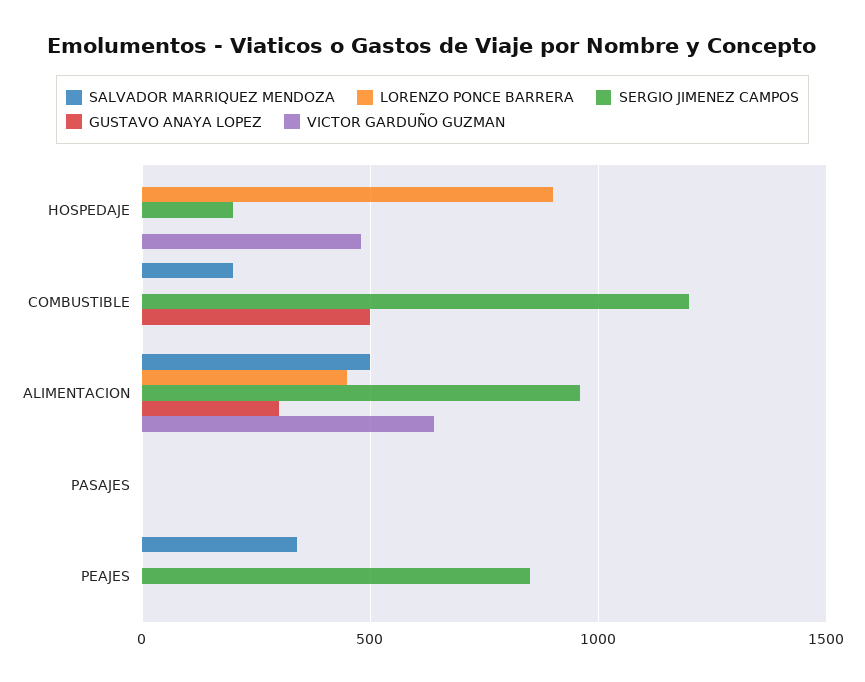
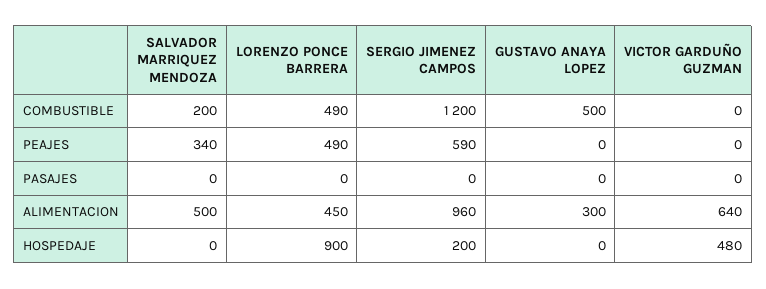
  {
    "SALVADOR MARRIQUEZ MENDOZA": {
      "HOSPEDAJE": 0,
      "COMBUSTIBLE": 200,
      "ALIMENTACION": 500,
      "PASAJES": 0,
      "PEAJES": 340
    },
    "LORENZO PONCE BARRERA": {
      "HOSPEDAJE": 900,
-     "COMBUSTIBLE": 0,
+     "COMBUSTIBLE": 490,
      "ALIMENTACION": 450,
      "PASAJES": 0,
-     "PEAJES": 0
+     "PEAJES": 490
    },
    "SERGIO JIMENEZ CAMPOS": {
      "HOSPEDAJE": 200,
      "COMBUSTIBLE": 1200,
      "ALIMENTACION": 960,
      "PASAJES": 0,
-     "PEAJES": 850
+     "PEAJES": 590
    },
    "GUSTAVO ANAYA LOPEZ": {
      "HOSPEDAJE": 0,
      "COMBUSTIBLE": 500,
      "ALIMENTACION": 300,
      "PASAJES": 0,
      "PEAJES": 0
    },
    "VICTOR GARDUÑO GUZMAN": {
      "HOSPEDAJE": 480,
      "COMBUSTIBLE": 0,
      "ALIMENTACION": 640,
      "PASAJES": 0,
      "PEAJES": 0
    }
  }

